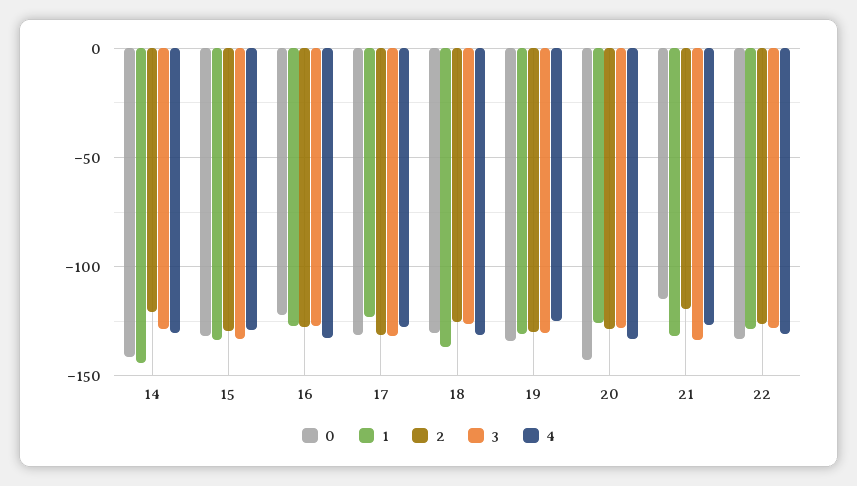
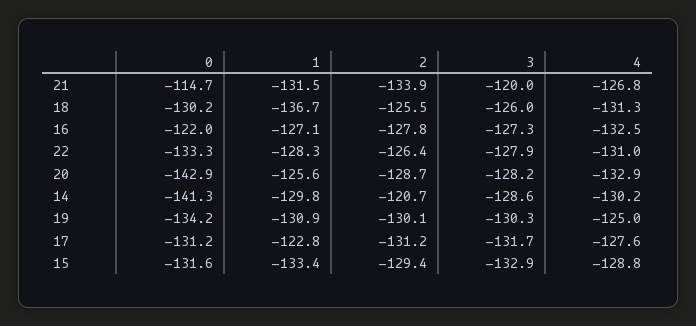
  {
    "0": {
      "14": -141.3,
      "15": -131.6,
      "16": -122,
      "17": -131.2,
      "18": -130.2,
      "19": -134.2,
      "20": -142.9,
      "21": -114.7,
      "22": -133.3
    },
    "1": {
-     "14": -145,
+     "14": -129.8,
      "15": -133.4,
      "16": -127.1,
      "17": -122.8,
      "18": -136.7,
      "19": -130.9,
      "20": -125.6,
      "21": -131.5,
      "22": -128.3
    },
    "2": {
      "14": -120.7,
      "15": -129.4,
      "16": -127.8,
      "17": -131.2,
      "18": -125.5,
      "19": -130.1,
      "20": -128.7,
-     "21": -120,
+     "21": -133.9,
      "22": -126.4
    },
    "3": {
      "14": -128.6,
      "15": -132.9,
      "16": -127.3,
      "17": -131.7,
      "18": -126,
      "19": -130.3,
      "20": -128.2,
-     "21": -135,
+     "21": -120,
      "22": -127.9
    },
    "4": {
      "14": -130.2,
      "15": -128.8,
      "16": -132.5,
      "17": -127.6,
      "18": -131.3,
      "19": -125,
      "20": -132.9,
      "21": -126.8,
      "22": -131
    }
  }

